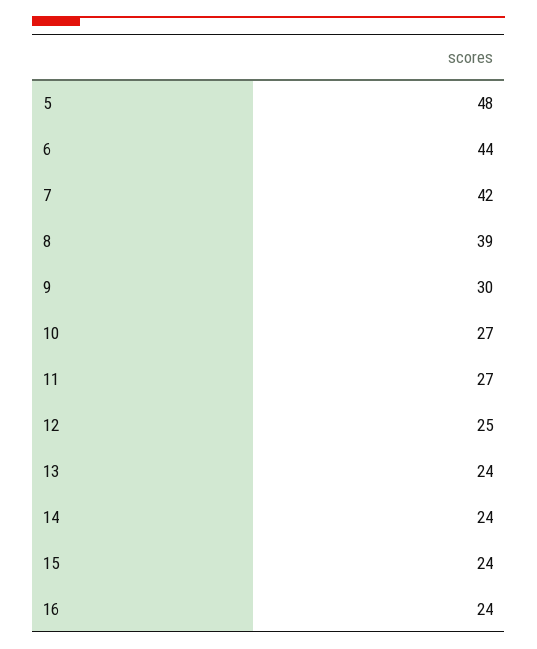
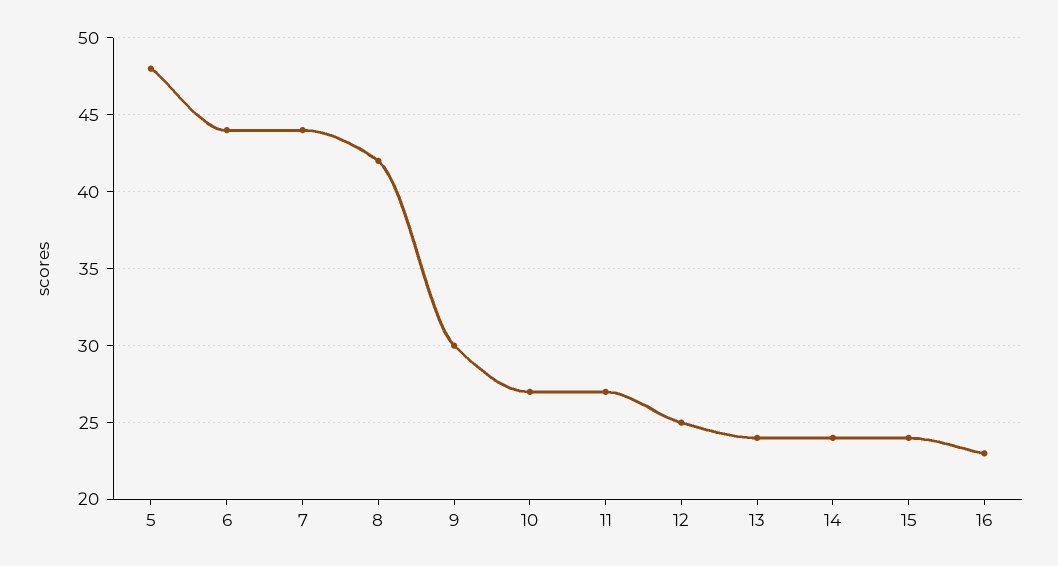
  {
    "5": 48,
    "6": 44,
-   "7": 42,
+   "7": 44,
-   "8": 39,
+   "8": 42,
    "9": 30,
    "10": 27,
    "11": 27,
    "12": 25,
    "13": 24,
    "14": 24,
    "15": 24,
-   "16": 24
+   "16": 23
  }

